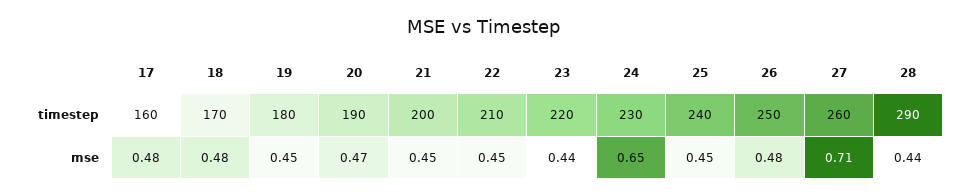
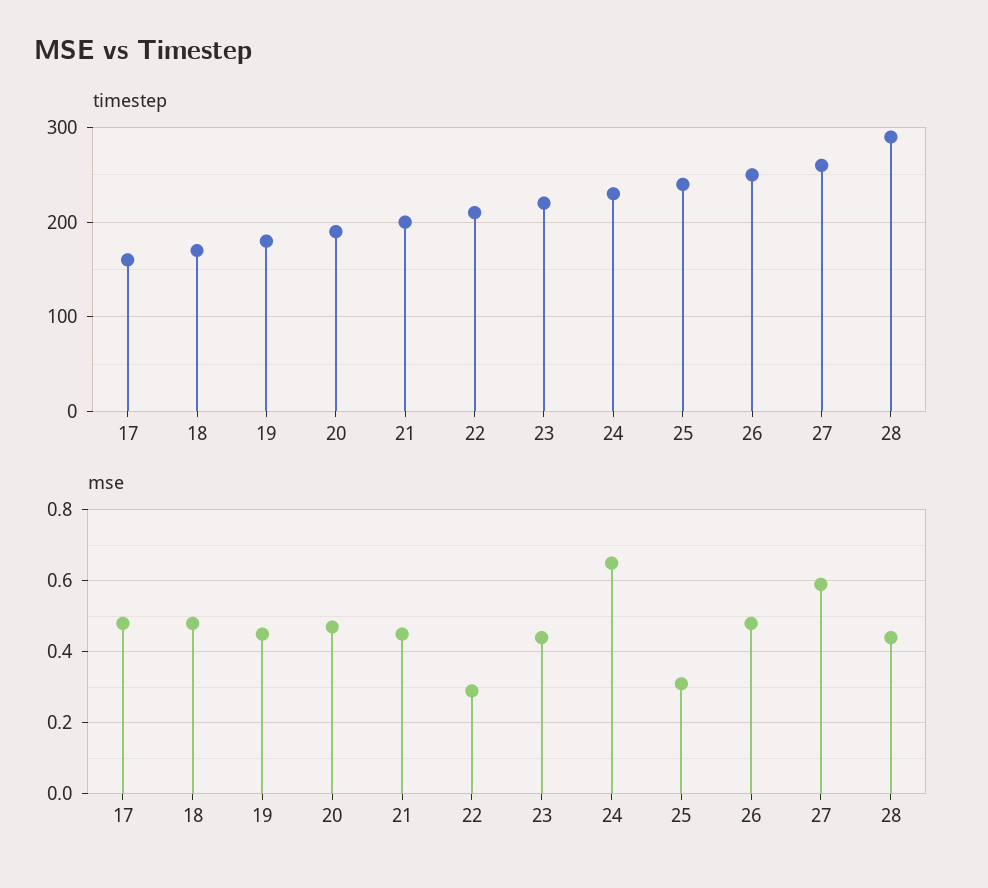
  {
    "timestep": {
      "17": 160,
      "18": 170,
      "19": 180,
      "20": 190,
      "21": 200,
      "22": 210,
      "23": 220,
      "24": 230,
      "25": 240,
      "26": 250,
      "27": 260,
      "28": 290
    },
    "mse": {
      "17": 0.48,
      "18": 0.48,
      "19": 0.45,
      "20": 0.47,
      "21": 0.45,
-     "22": 0.45,
+     "22": 0.3,
      "23": 0.44,
      "24": 0.65,
-     "25": 0.45,
+     "25": 0.3,
      "26": 0.48,
-     "27": 0.71,
+     "27": 0.6,
      "28": 0.44
    }
  }

